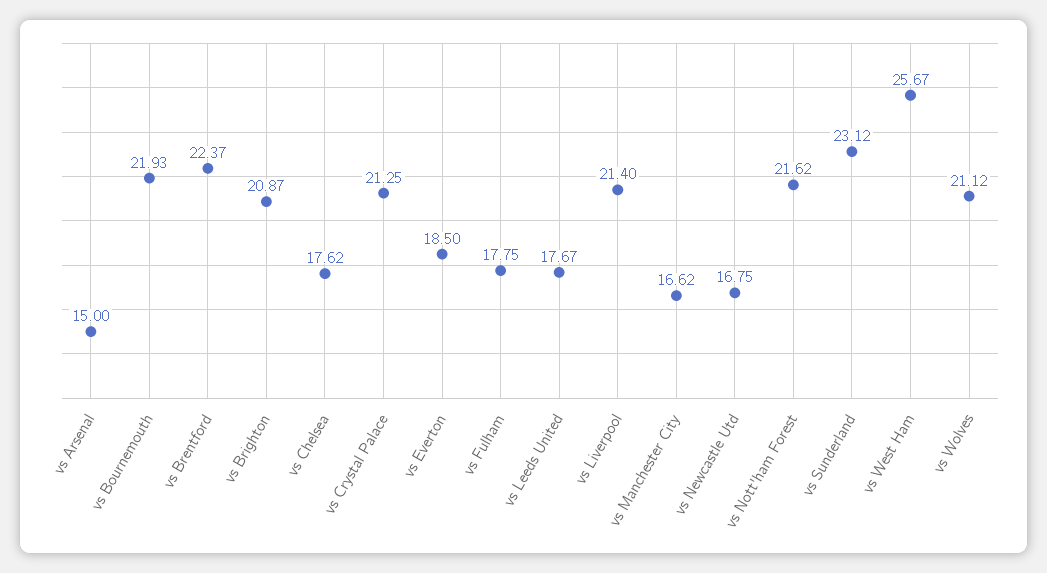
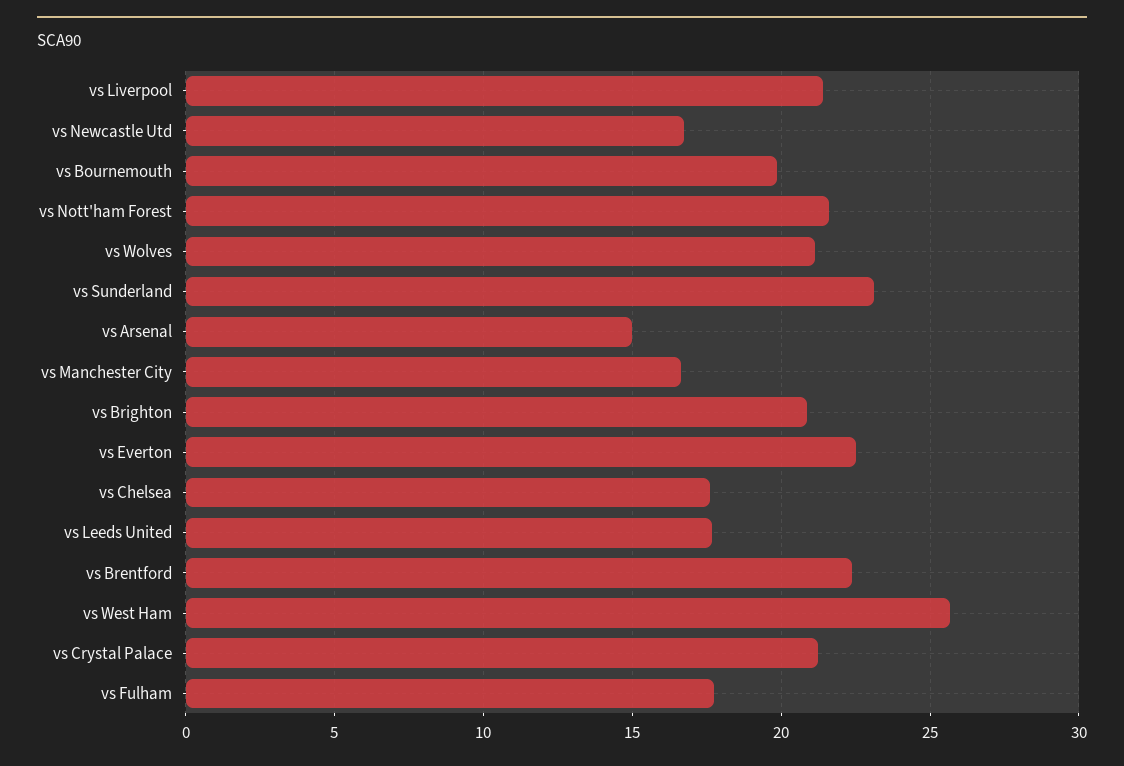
  {
    "vs Arsenal": 15,
-   "vs Bournemouth": 21.93,
+   "vs Bournemouth": 20,
    "vs Brentford": 22.37,
    "vs Brighton": 20.87,
    "vs Chelsea": 17.62,
    "vs Crystal Palace": 21.25,
-   "vs Everton": 18.5,
+   "vs Everton": 22.5,
    "vs Fulham": 17.75,
    "vs Leeds United": 17.67,
    "vs Liverpool": 21.4,
    "vs Manchester City": 16.62,
    "vs Newcastle Utd": 16.75,
    "vs Nott'ham Forest": 21.62,
    "vs Sunderland": 23.12,
    "vs West Ham": 25.67,
    "vs Wolves": 21.12
  }

